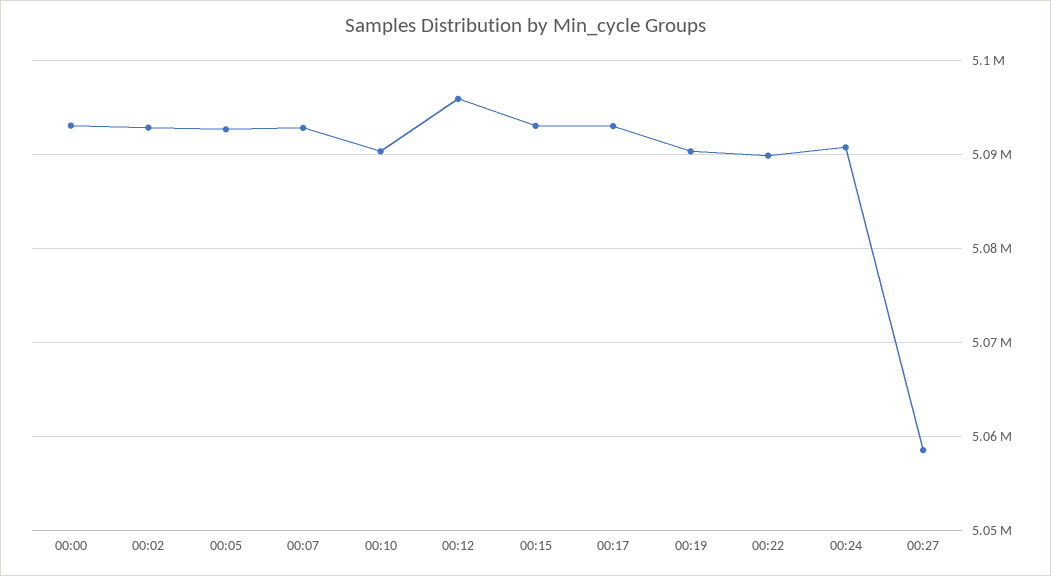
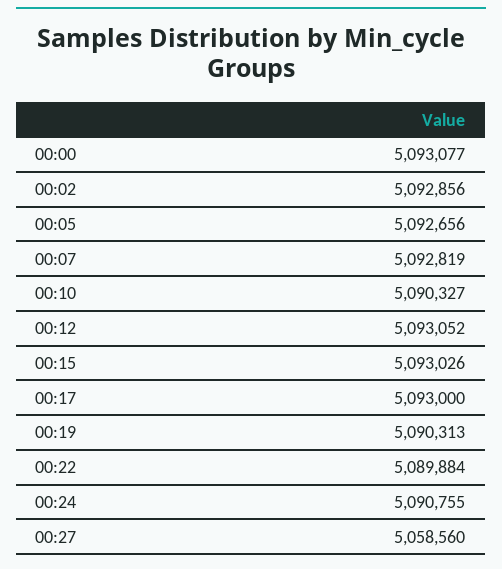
  {
    "00:00": 5093077,
    "00:02": 5092856,
    "00:05": 5092656,
    "00:07": 5092819,
    "00:10": 5090327,
-   "00:12": 5096000,
+   "00:12": 5093052,
    "00:15": 5093026,
    "00:17": 5093000,
    "00:19": 5090313,
    "00:22": 5089884,
    "00:24": 5090755,
    "00:27": 5058560
  }

